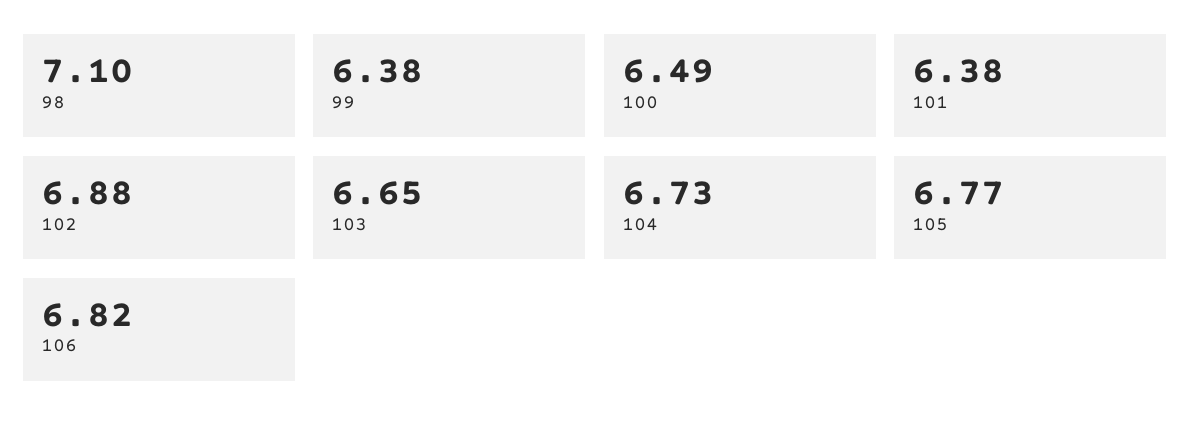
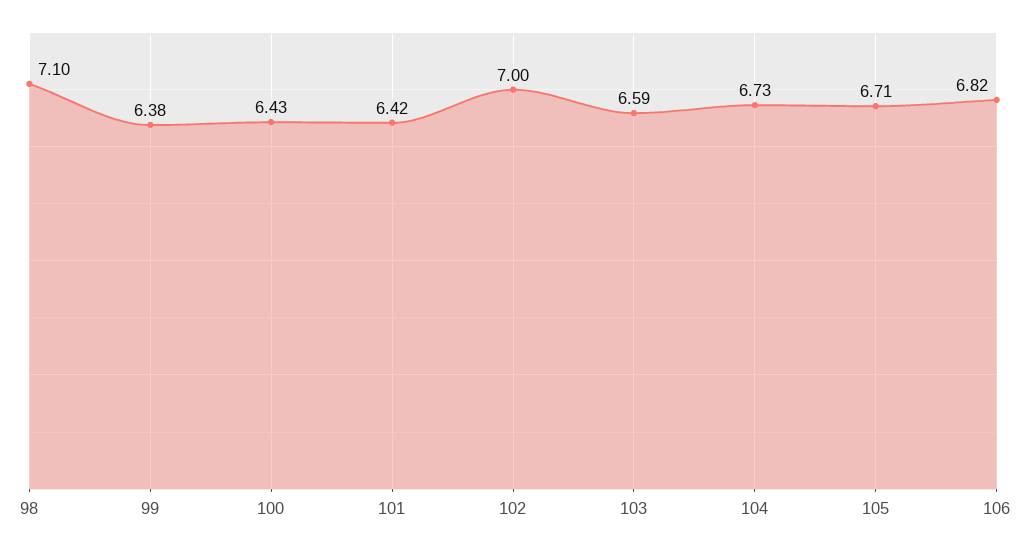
  {
    "98": 7.1,
    "99": 6.38,
-   "100": 6.49,
+   "100": 6.43,
-   "101": 6.38,
+   "101": 6.42,
-   "102": 6.88,
+   "102": 7,
-   "103": 6.65,
+   "103": 6.59,
    "104": 6.73,
-   "105": 6.77,
+   "105": 6.71,
    "106": 6.82
  }

